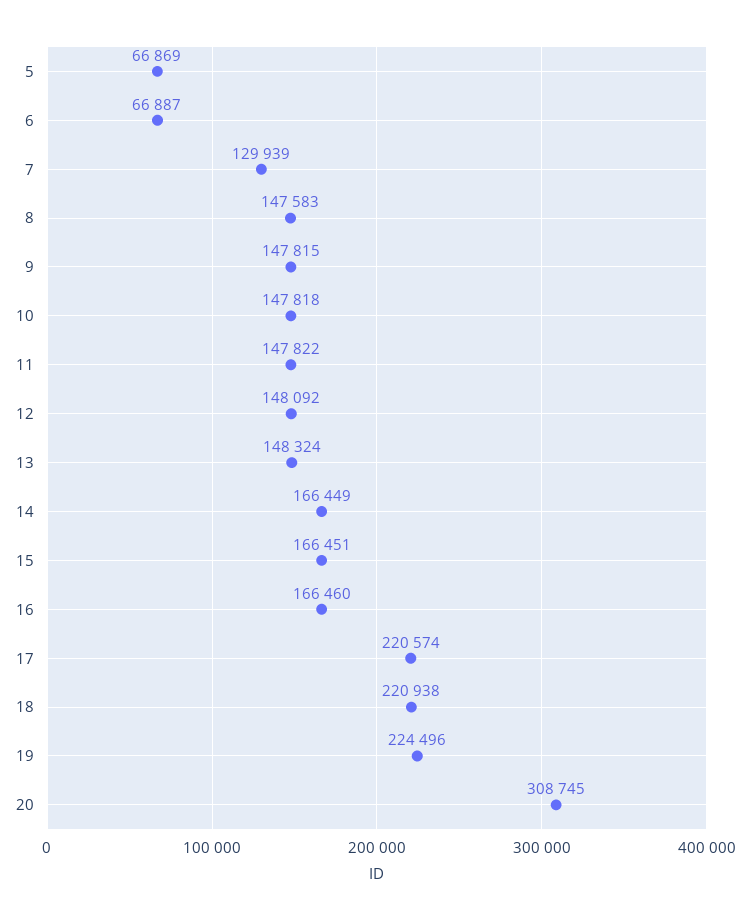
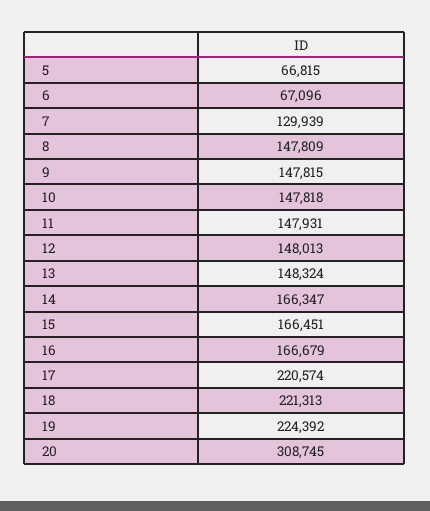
  {
-   "5": 66869,
+   "5": 66815,
-   "6": 66887,
+   "6": 67096,
    "7": 129939,
-   "8": 147583,
+   "8": 147809,
    "9": 147815,
    "10": 147818,
-   "11": 147822,
+   "11": 147931,
-   "12": 148092,
+   "12": 148013,
    "13": 148324,
-   "14": 166449,
+   "14": 166347,
    "15": 166451,
-   "16": 166460,
+   "16": 166679,
    "17": 220574,
-   "18": 220938,
+   "18": 221313,
-   "19": 224496,
+   "19": 224392,
    "20": 308745
  }

